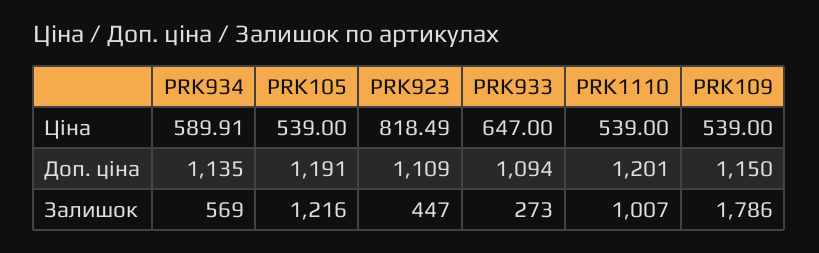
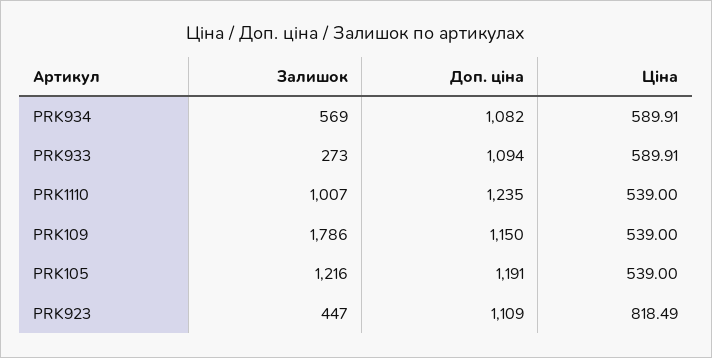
  {
    "PRK934": {
      "Ціна": 589.91,
-     "Доп. ціна": 1135,
+     "Доп. ціна": 1082,
      "Залишок": 569
    },
    "PRK105": {
      "Ціна": 539,
      "Доп. ціна": 1191,
      "Залишок": 1216
    },
    "PRK923": {
      "Ціна": 818.49,
      "Доп. ціна": 1109,
      "Залишок": 447
    },
    "PRK933": {
-     "Ціна": 647,
+     "Ціна": 589.91,
      "Доп. ціна": 1094,
      "Залишок": 273
    },
    "PRK1110": {
      "Ціна": 539,
-     "Доп. ціна": 1201,
+     "Доп. ціна": 1235,
      "Залишок": 1007
    },
    "PRK109": {
      "Ціна": 539,
      "Доп. ціна": 1150,
      "Залишок": 1786
    }
  }

